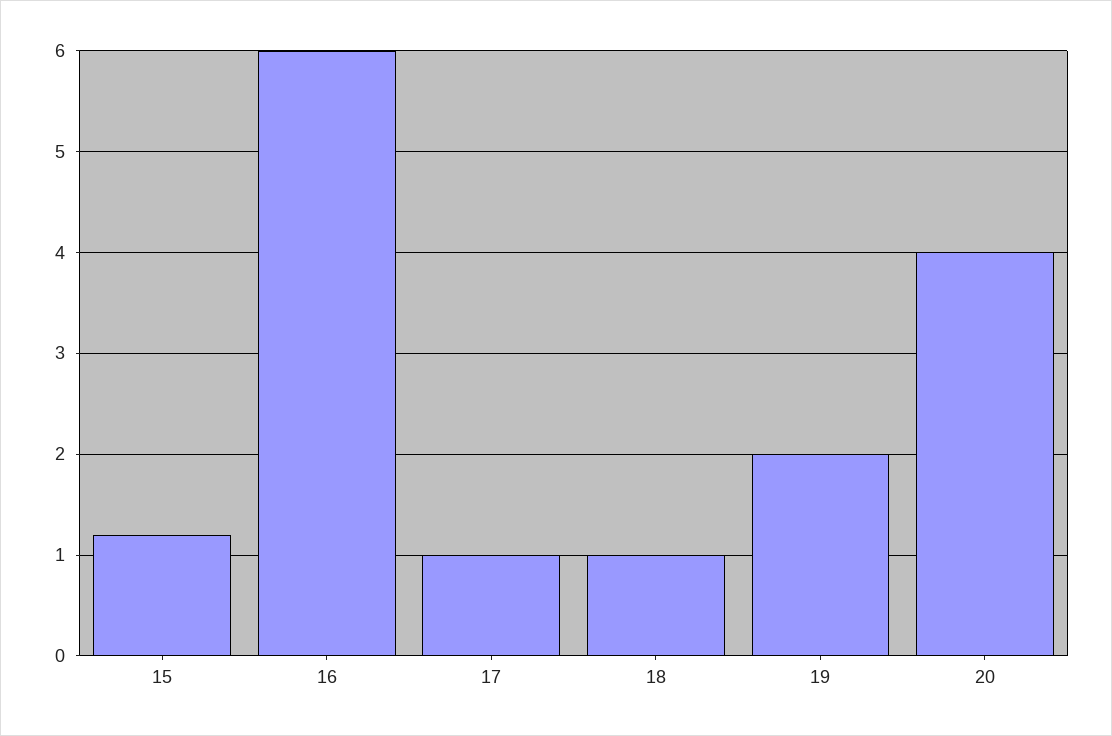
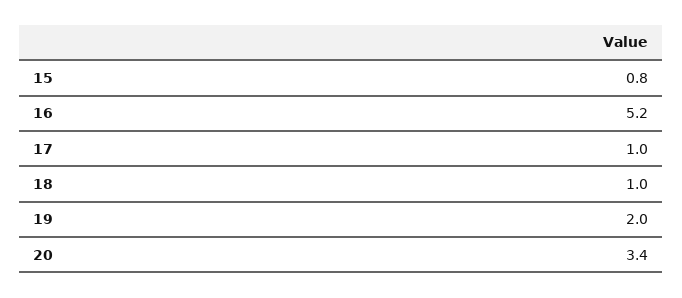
  {
-   "15": 1.2,
+   "15": 0.8,
-   "16": 6,
+   "16": 5.2,
    "17": 1,
    "18": 1,
    "19": 2,
-   "20": 4
+   "20": 3.4
  }

